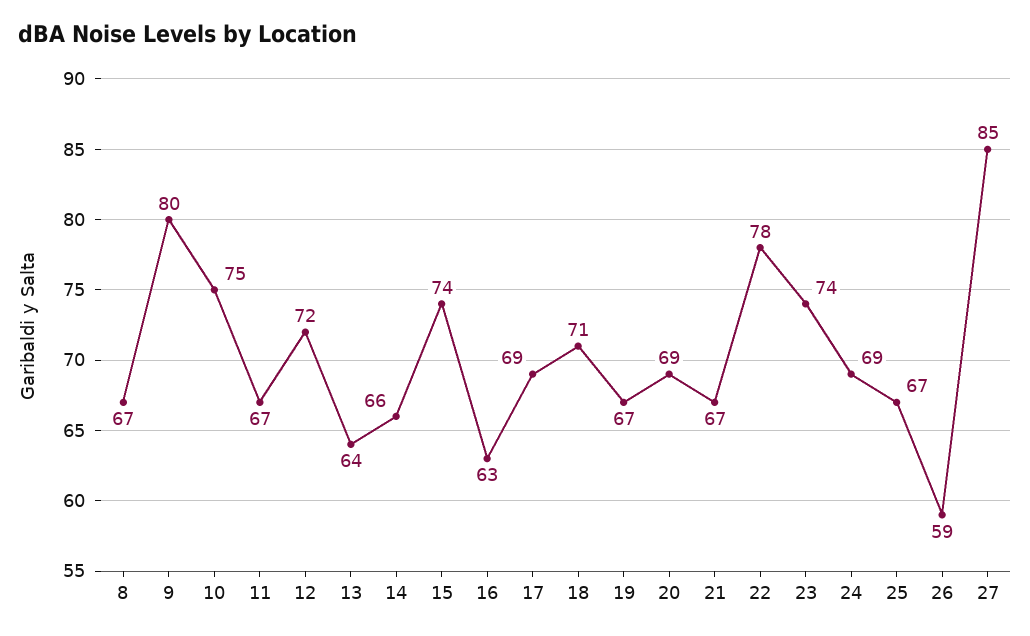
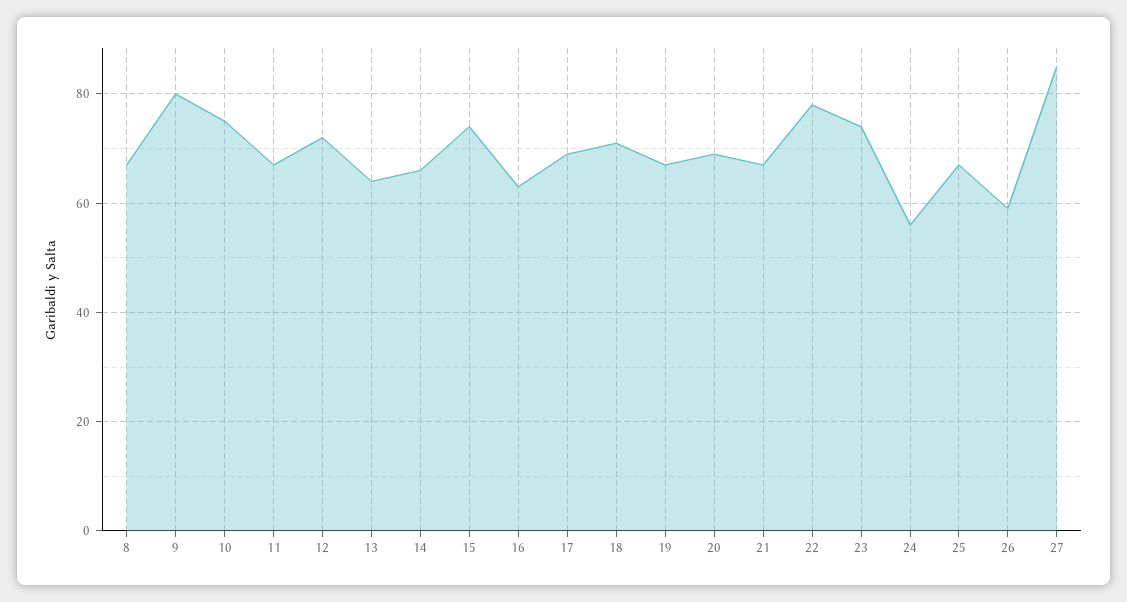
  {
    "8": 67,
    "9": 80,
    "10": 75,
    "11": 67,
    "12": 72,
    "13": 64,
    "14": 66,
    "15": 74,
    "16": 63,
    "17": 69,
    "18": 71,
    "19": 67,
    "20": 69,
    "21": 67,
    "22": 78,
    "23": 74,
-   "24": 69,
+   "24": 55,
    "25": 67,
    "26": 59,
    "27": 85
  }

